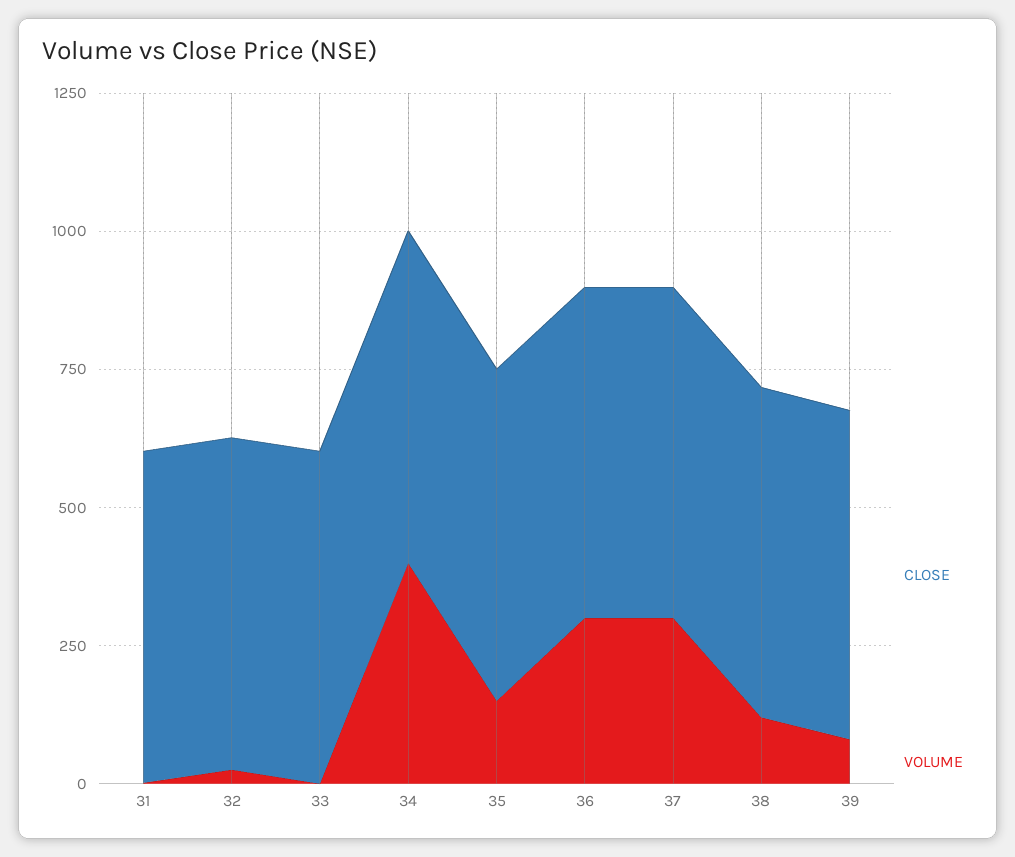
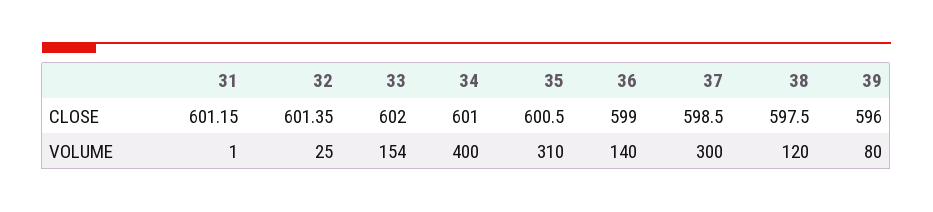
  {
    "CLOSE": {
      "31": 601.15,
      "32": 601.35,
      "33": 602,
      "34": 601,
      "35": 600.5,
      "36": 599,
      "37": 598.5,
      "38": 597.5,
      "39": 596
    },
    "VOLUME": {
      "31": 1,
      "32": 25,
-     "33": 0,
+     "33": 154,
      "34": 400,
-     "35": 150,
+     "35": 310,
-     "36": 300,
+     "36": 140,
      "37": 300,
      "38": 120,
      "39": 80
    }
  }

